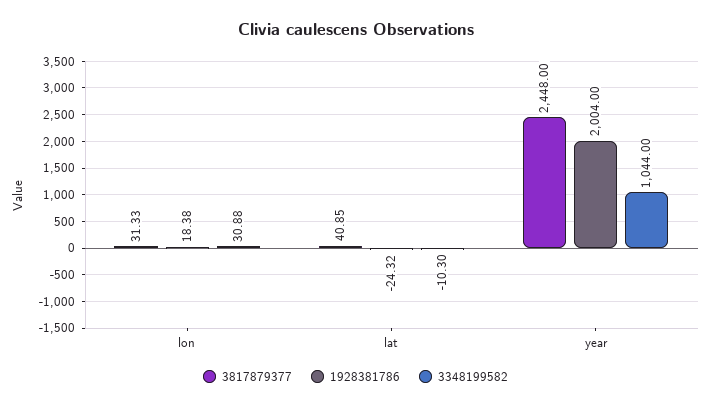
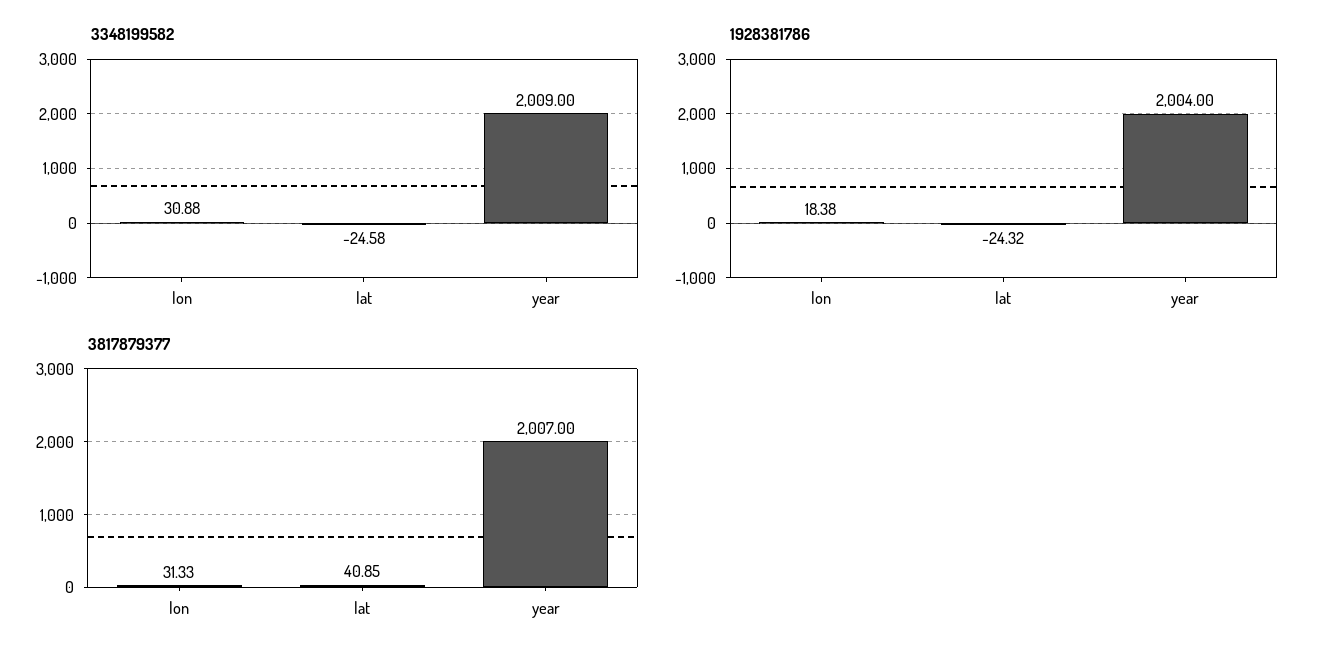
  {
    "3817879377": {
      "lon": 31.33,
      "lat": 40.85,
-     "year": 2448
+     "year": 2007
    },
    "1928381786": {
      "lon": 18.38,
      "lat": -24.32,
      "year": 2004
    },
    "3348199582": {
      "lon": 30.88,
-     "lat": -10.3,
+     "lat": -24.58,
-     "year": 1044
+     "year": 2009
    }
  }

